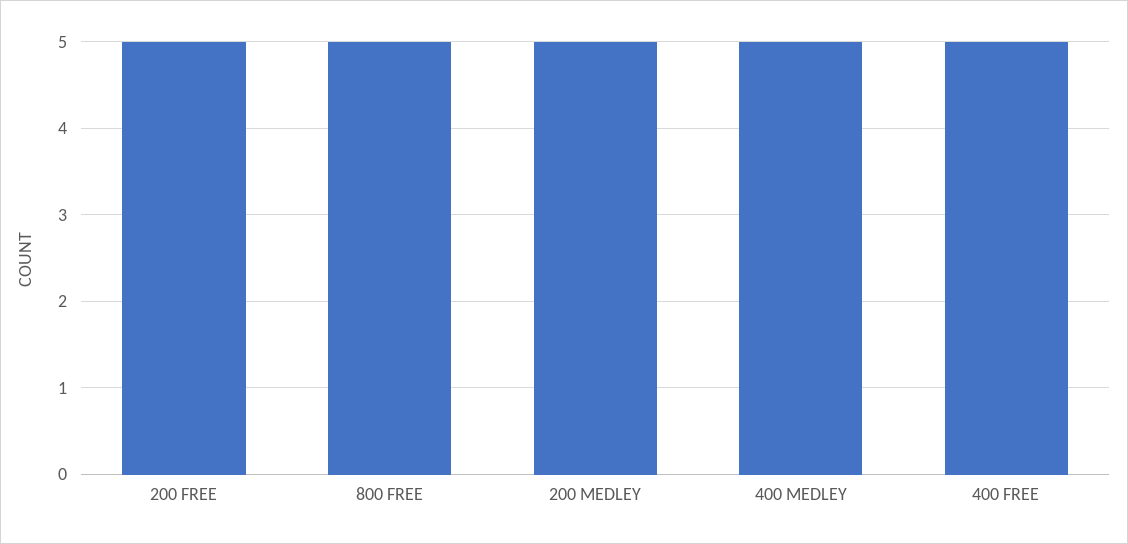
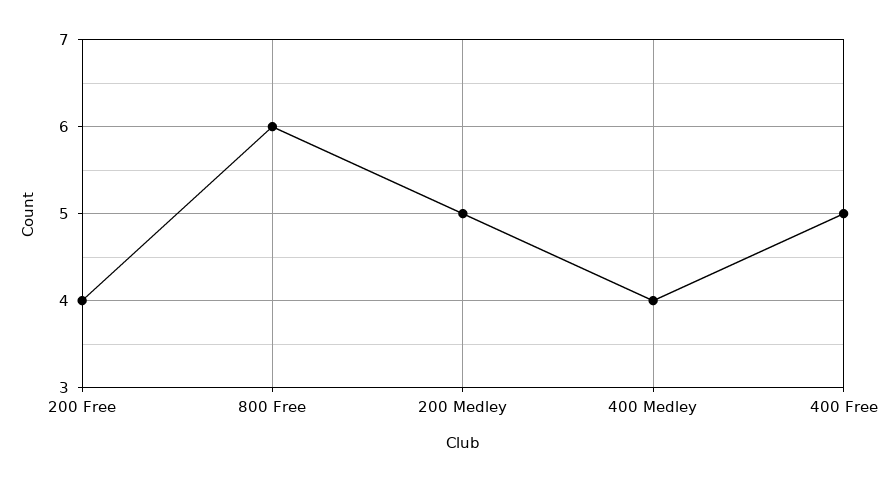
  {
-   "200 FREE": 5,
+   "200 FREE": 4,
-   "800 FREE": 5,
+   "800 FREE": 6,
    "200 MEDLEY": 5,
-   "400 MEDLEY": 5,
+   "400 MEDLEY": 4,
    "400 FREE": 5
  }

